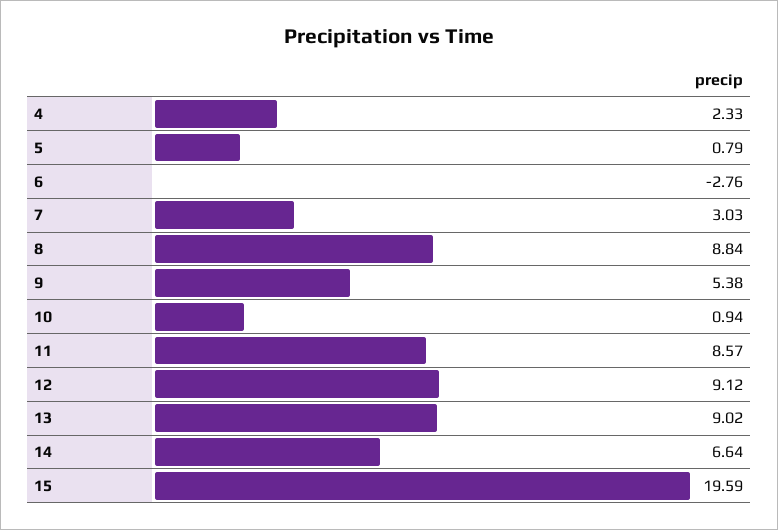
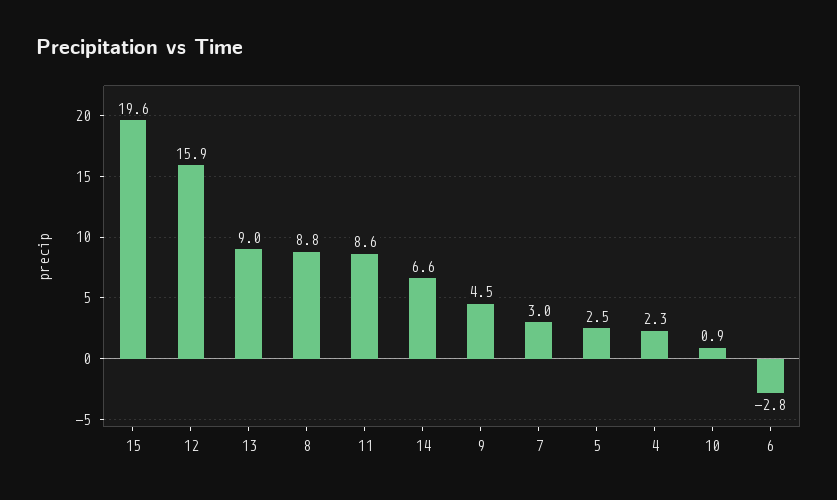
  {
    "4": 2.33,
-   "5": 0.79,
+   "5": 2.5,
    "6": -2.76,
    "7": 3.03,
    "8": 8.84,
-   "9": 5.38,
+   "9": 4.5,
    "10": 0.94,
    "11": 8.57,
-   "12": 9.12,
+   "12": 15.9,
    "13": 9.02,
    "14": 6.64,
    "15": 19.59
  }

